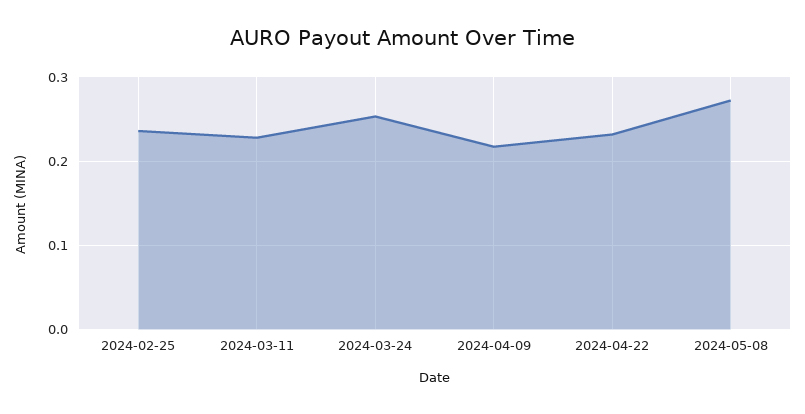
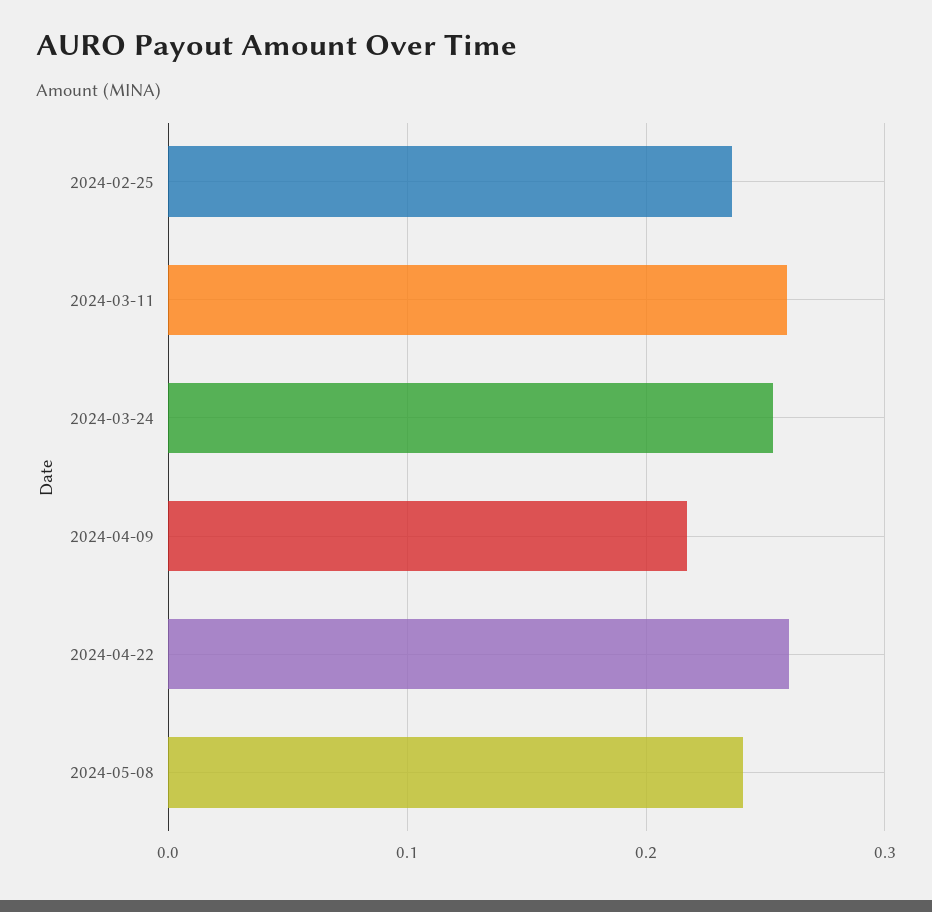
  {
    "2024-02-25": 0.24,
-   "2024-03-11": 0.23,
+   "2024-03-11": 0.26,
    "2024-03-24": 0.25,
    "2024-04-09": 0.22,
-   "2024-04-22": 0.23,
+   "2024-04-22": 0.26,
-   "2024-05-08": 0.27
+   "2024-05-08": 0.24
  }

